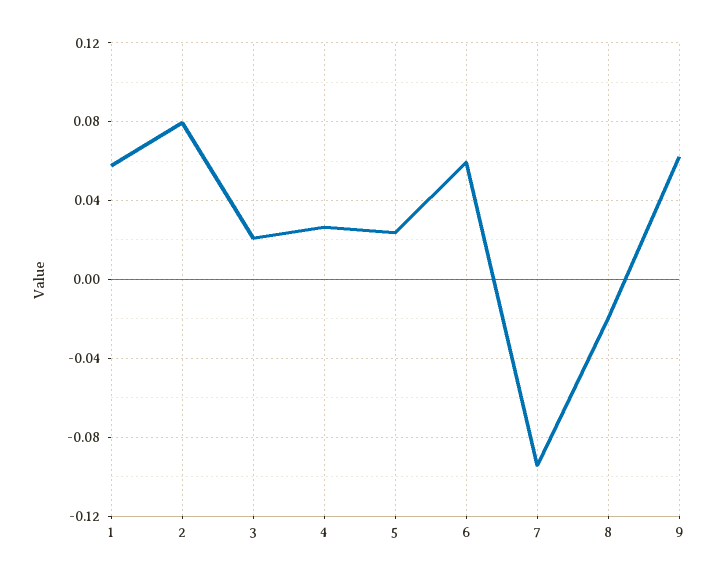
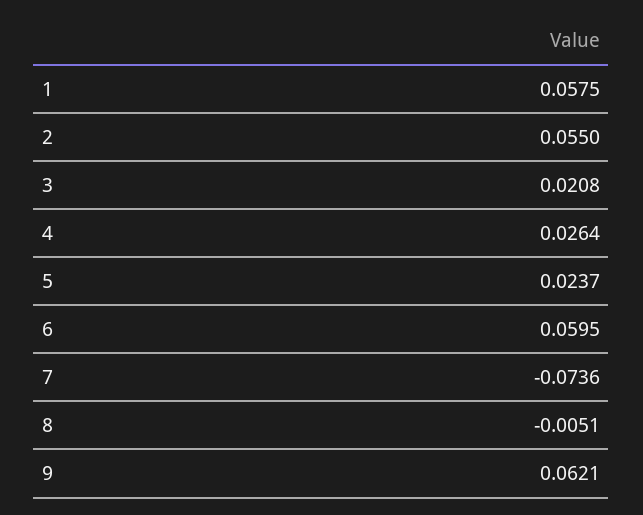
  {
    "1": 0.0575,
-   "2": 0.08,
+   "2": 0.055,
    "3": 0.0208,
    "4": 0.0264,
    "5": 0.0237,
    "6": 0.0595,
-   "7": -0.095,
+   "7": -0.0736,
-   "8": -0.02,
+   "8": -0.0051,
    "9": 0.0621
  }

